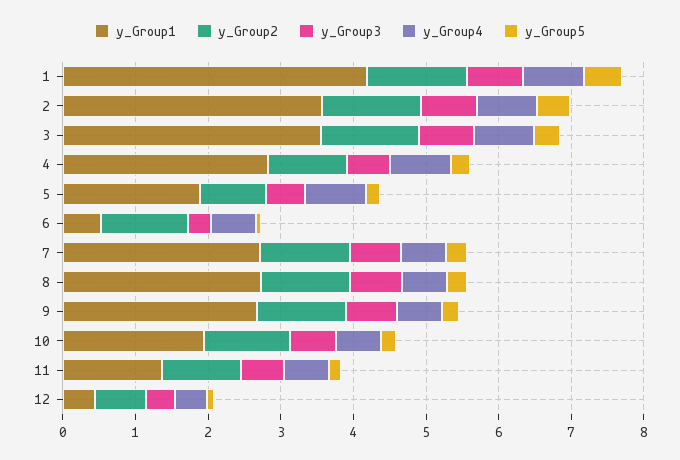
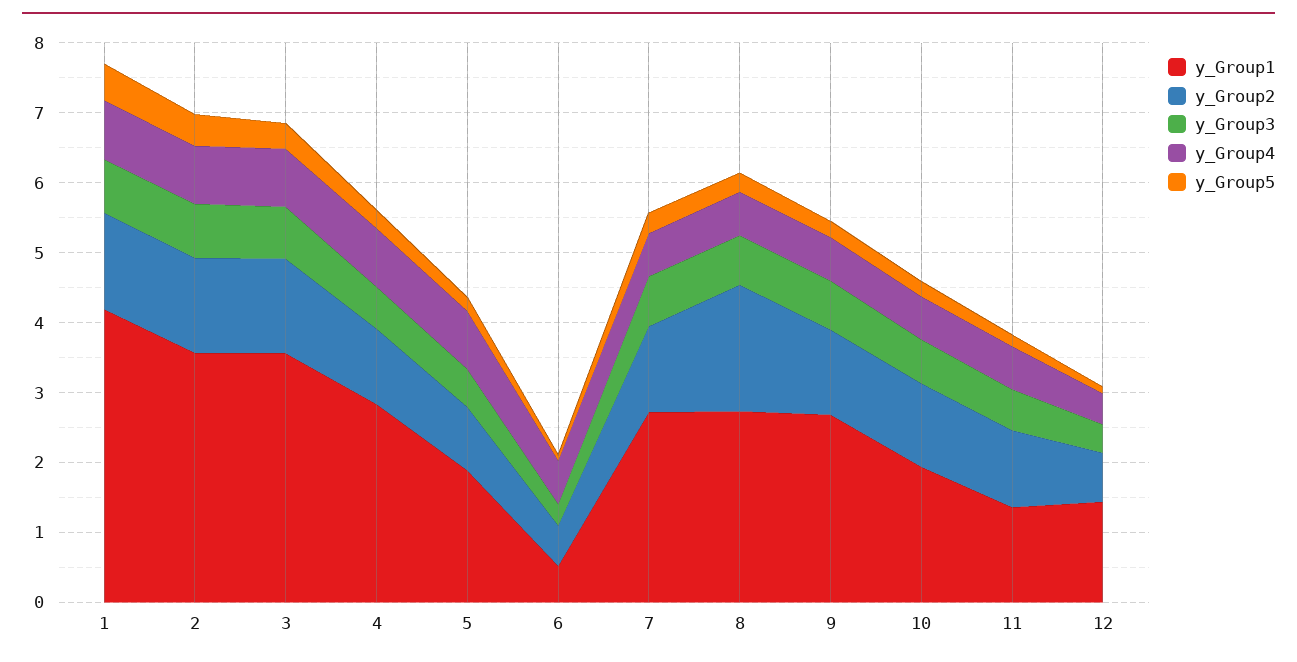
  {
    "y_Group1": {
      "1": 4.2,
      "2": 3.6,
      "3": 3.6,
      "4": 2.8,
      "5": 1.8,
      "6": 0.6,
      "7": 2.8,
      "8": 2.8,
      "9": 2.6,
      "10": 2,
      "11": 1.4,
-     "12": 0.4
+     "12": 1.4
    },
    "y_Group2": {
      "1": 1.4,
      "2": 1.4,
      "3": 1.4,
      "4": 1,
      "5": 1,
-     "6": 1.2,
+     "6": 0.6,
      "7": 1.2,
-     "8": 1.2,
+     "8": 1.8,
      "9": 1.2,
      "10": 1.2,
      "11": 1.2,
      "12": 0.8
    },
    "y_Group3": {
      "1": 0.8,
      "2": 0.8,
      "3": 0.8,
      "4": 0.6,
      "5": 0.6,
      "6": 0.4,
      "7": 0.8,
      "8": 0.8,
      "9": 0.8,
      "10": 0.6,
      "11": 0.6,
      "12": 0.4
    },
    "y_Group4": {
      "1": 0.8,
      "2": 0.8,
      "3": 0.8,
      "4": 0.8,
      "5": 0.8,
      "6": 0.6,
      "7": 0.6,
      "8": 0.6,
      "9": 0.6,
      "10": 0.6,
      "11": 0.6,
      "12": 0.4
    },
    "y_Group5": {
      "1": 0.6,
      "2": 0.4,
      "3": 0.4,
      "4": 0.2,
      "5": 0.2,
      "6": 0,
      "7": 0.2,
      "8": 0.2,
      "9": 0.2,
      "10": 0.2,
      "11": 0.2,
      "12": 0
    }
  }

